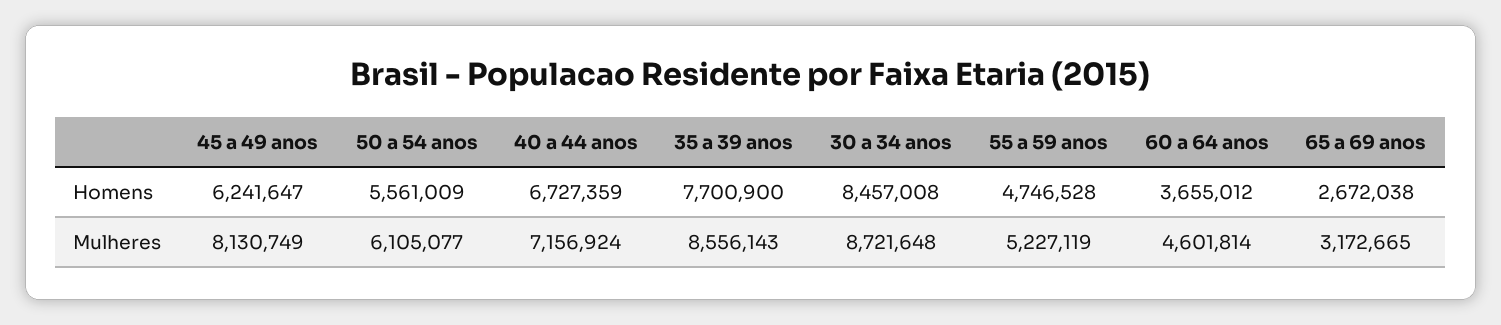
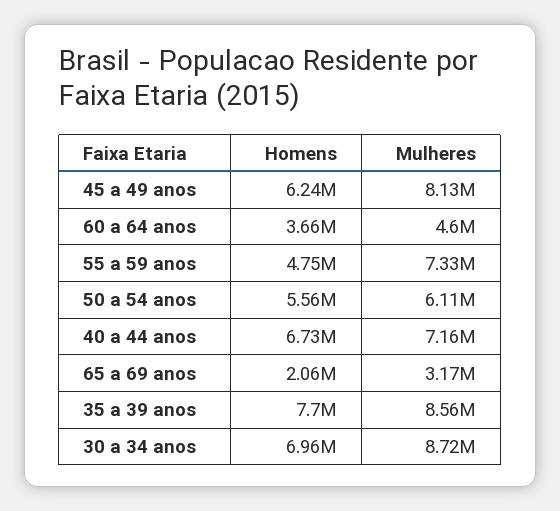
  {
    "45 a 49 anos": {
      "Homens": 6241647,
      "Mulheres": 8130749
    },
    "50 a 54 anos": {
      "Homens": 5561009,
      "Mulheres": 6105077
    },
    "40 a 44 anos": {
      "Homens": 6727359,
      "Mulheres": 7156924
    },
    "35 a 39 anos": {
      "Homens": 7700900,
      "Mulheres": 8556143
    },
    "30 a 34 anos": {
-     "Homens": 8457008,
+     "Homens": 6960000,
      "Mulheres": 8721648
    },
    "55 a 59 anos": {
      "Homens": 4746528,
-     "Mulheres": 5227119
+     "Mulheres": 7330000
    },
    "60 a 64 anos": {
      "Homens": 3655012,
      "Mulheres": 4601814
    },
    "65 a 69 anos": {
-     "Homens": 2672038,
+     "Homens": 2060000,
      "Mulheres": 3172665
    }
  }

